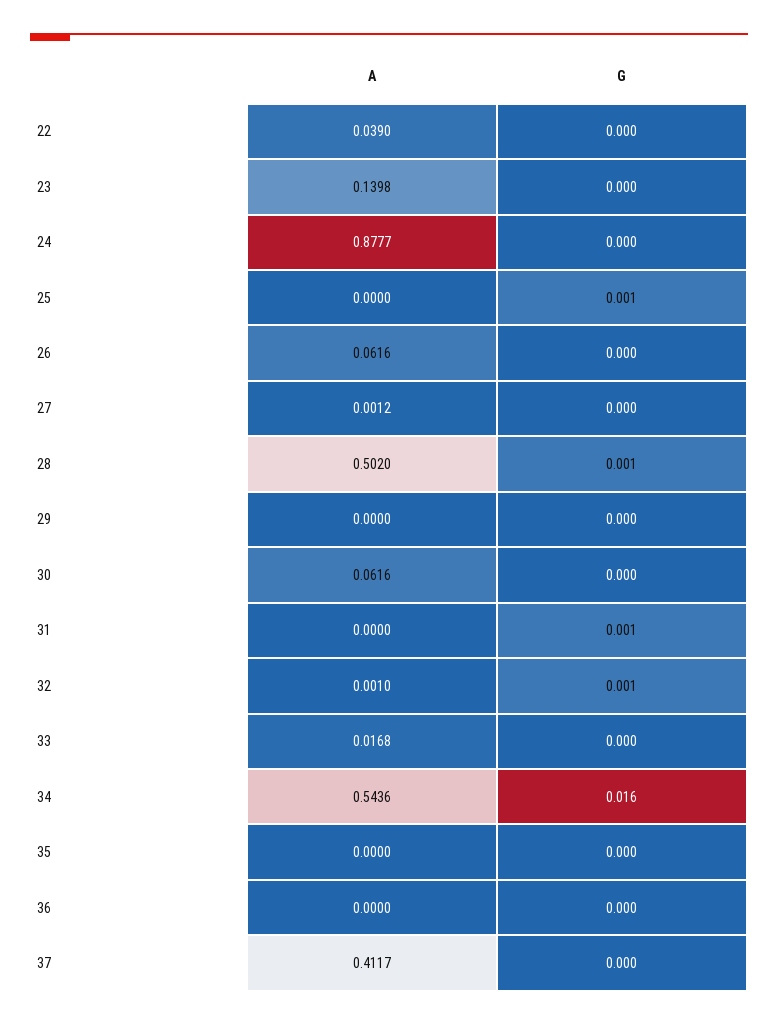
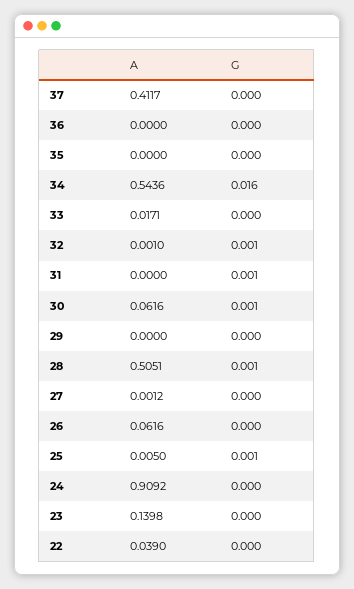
  {
    "A": {
      "22": 0.039,
      "23": 0.1398,
-     "24": 0.8777,
+     "24": 0.9092,
-     "25": 0,
+     "25": 0.005,
      "26": 0.0616,
      "27": 0.0012,
-     "28": 0.502,
+     "28": 0.5051,
      "29": 0,
      "30": 0.0616,
      "31": 0,
      "32": 0.001,
-     "33": 0.0168,
+     "33": 0.0171,
      "34": 0.5436,
      "35": 0,
      "36": 0,
      "37": 0.4117
    },
    "G": {
      "22": 0,
      "23": 0,
      "24": 0,
      "25": 0.001,
      "26": 0,
      "27": 0,
      "28": 0.001,
      "29": 0,
-     "30": 0,
+     "30": 0.001,
      "31": 0.001,
      "32": 0.001,
      "33": 0,
      "34": 0.016,
      "35": 0,
      "36": 0,
      "37": 0
    }
  }

